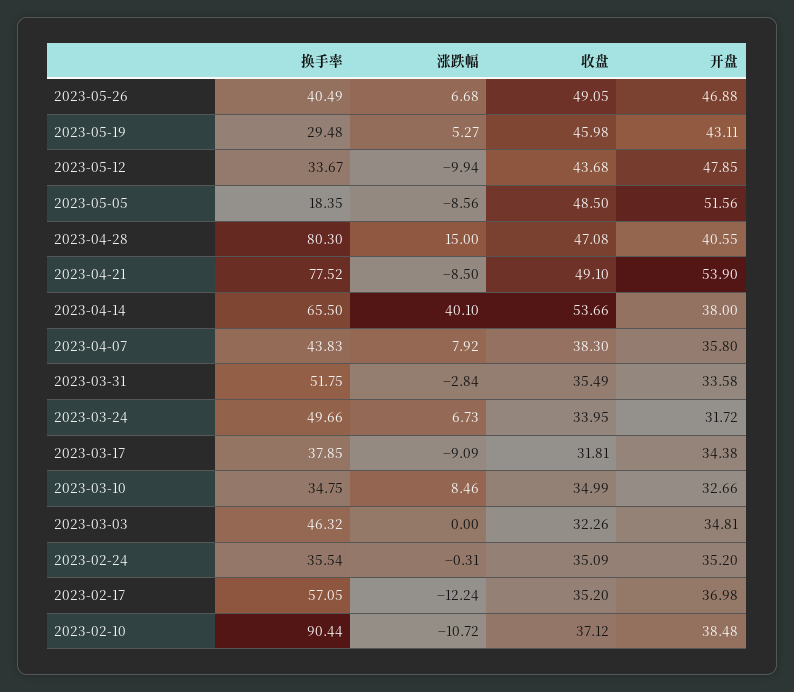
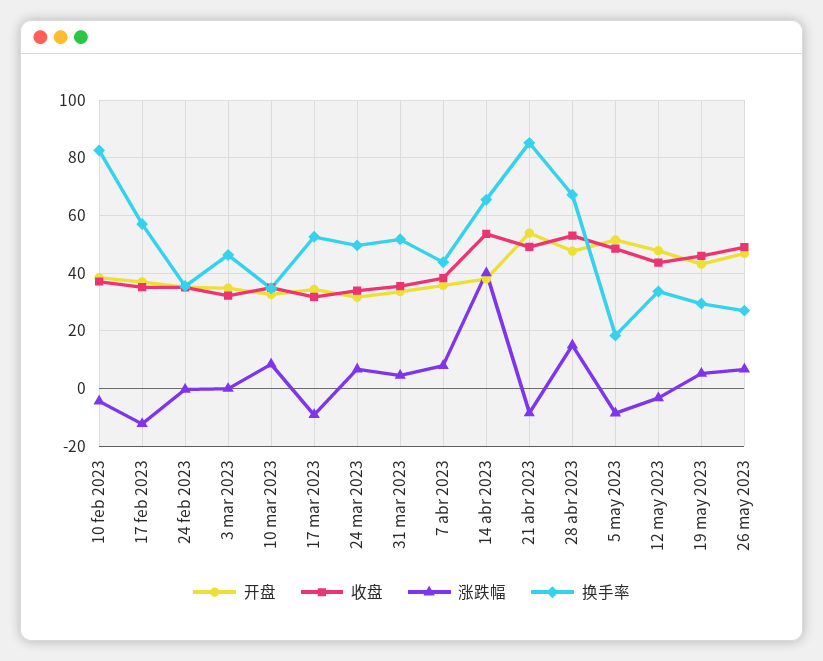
  {
    "换手率": {
-     "2023-05-26": 40.49,
+     "2023-05-26": 27.5,
      "2023-05-19": 29.48,
      "2023-05-12": 33.67,
      "2023-05-05": 18.35,
-     "2023-04-28": 80.3,
+     "2023-04-28": 67.5,
-     "2023-04-21": 77.52,
+     "2023-04-21": 85,
      "2023-04-14": 65.5,
      "2023-04-07": 43.83,
      "2023-03-31": 51.75,
      "2023-03-24": 49.66,
-     "2023-03-17": 37.85,
+     "2023-03-17": 52.5,
      "2023-03-10": 34.75,
      "2023-03-03": 46.32,
      "2023-02-24": 35.54,
      "2023-02-17": 57.05,
-     "2023-02-10": 90.44
+     "2023-02-10": 82.5
    },
    "涨跌幅": {
      "2023-05-26": 6.68,
      "2023-05-19": 5.27,
-     "2023-05-12": -9.94,
+     "2023-05-12": -2.5,
      "2023-05-05": -8.56,
      "2023-04-28": 15,
      "2023-04-21": -8.5,
      "2023-04-14": 40.1,
      "2023-04-07": 7.92,
-     "2023-03-31": -2.84,
+     "2023-03-31": 5,
      "2023-03-24": 6.73,
      "2023-03-17": -9.09,
      "2023-03-10": 8.46,
      "2023-03-03": 0,
      "2023-02-24": -0.31,
      "2023-02-17": -12.24,
-     "2023-02-10": -10.72
+     "2023-02-10": -5
    },
    "收盘": {
      "2023-05-26": 49.05,
      "2023-05-19": 45.98,
      "2023-05-12": 43.68,
      "2023-05-05": 48.5,
-     "2023-04-28": 47.08,
+     "2023-04-28": 52.5,
      "2023-04-21": 49.1,
      "2023-04-14": 53.66,
      "2023-04-07": 38.3,
      "2023-03-31": 35.49,
      "2023-03-24": 33.95,
      "2023-03-17": 31.81,
      "2023-03-10": 34.99,
      "2023-03-03": 32.26,
      "2023-02-24": 35.09,
      "2023-02-17": 35.2,
      "2023-02-10": 37.12
    },
    "开盘": {
      "2023-05-26": 46.88,
      "2023-05-19": 43.11,
      "2023-05-12": 47.85,
      "2023-05-05": 51.56,
-     "2023-04-28": 40.55,
+     "2023-04-28": 47.5,
      "2023-04-21": 53.9,
      "2023-04-14": 38,
      "2023-04-07": 35.8,
      "2023-03-31": 33.58,
      "2023-03-24": 31.72,
      "2023-03-17": 34.38,
      "2023-03-10": 32.66,
      "2023-03-03": 34.81,
      "2023-02-24": 35.2,
      "2023-02-17": 36.98,
      "2023-02-10": 38.48
    }
  }

